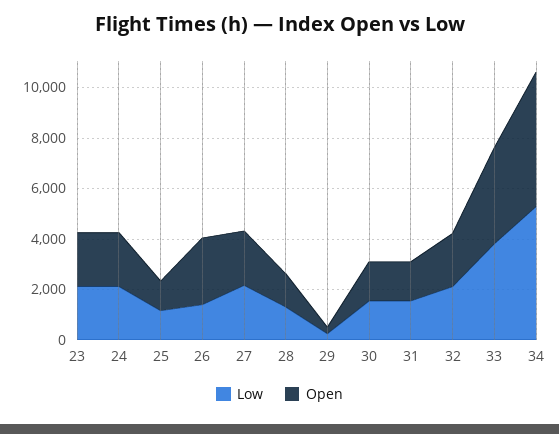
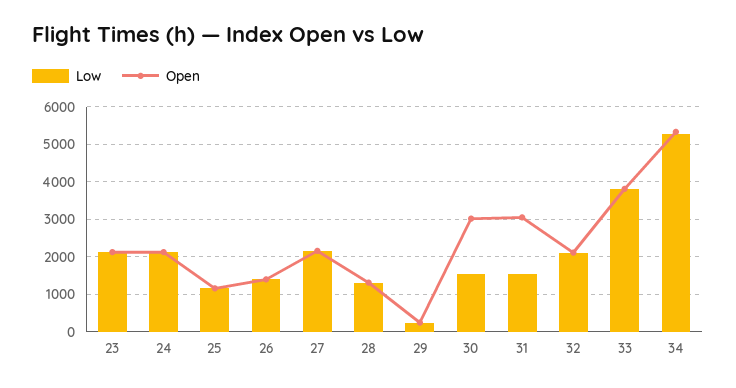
  {
    "Low": {
      "23": 2200,
      "24": 2200,
      "25": 1200,
      "26": 1400,
      "27": 2200,
      "28": 1400,
      "29": 200,
      "30": 1600,
      "31": 1600,
      "32": 2200,
      "33": 3800,
      "34": 5200
    },
    "Open": {
      "23": 2200,
      "24": 2200,
      "25": 1200,
-     "26": 2500,
+     "26": 1400,
      "27": 2200,
      "28": 1400,
      "29": 200,
-     "30": 1500,
+     "30": 3000,
-     "31": 1500,
+     "31": 3000,
      "32": 2200,
      "33": 3800,
      "34": 5400
    }
  }

